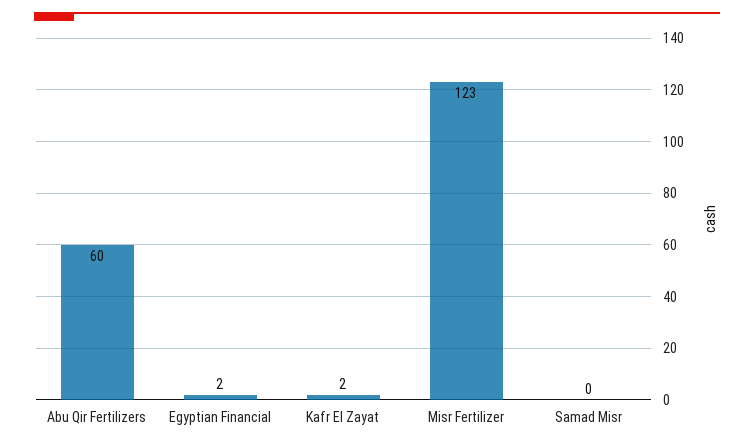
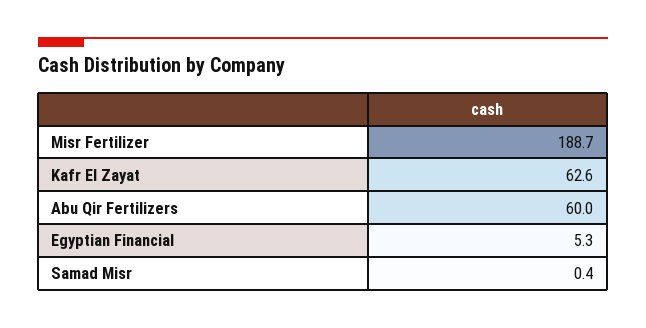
  {
    "Abu Qir Fertilizers": 60,
-   "Egyptian Financial": 2,
+   "Egyptian Financial": 5.3,
-   "Kafr El Zayat": 2,
+   "Kafr El Zayat": 62.6,
-   "Misr Fertilizer": 123,
+   "Misr Fertilizer": 188.7,
    "Samad Misr": 0.4
  }

